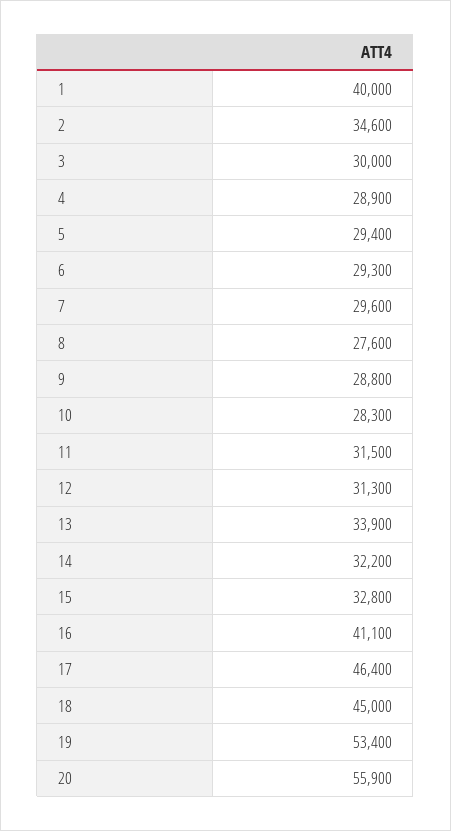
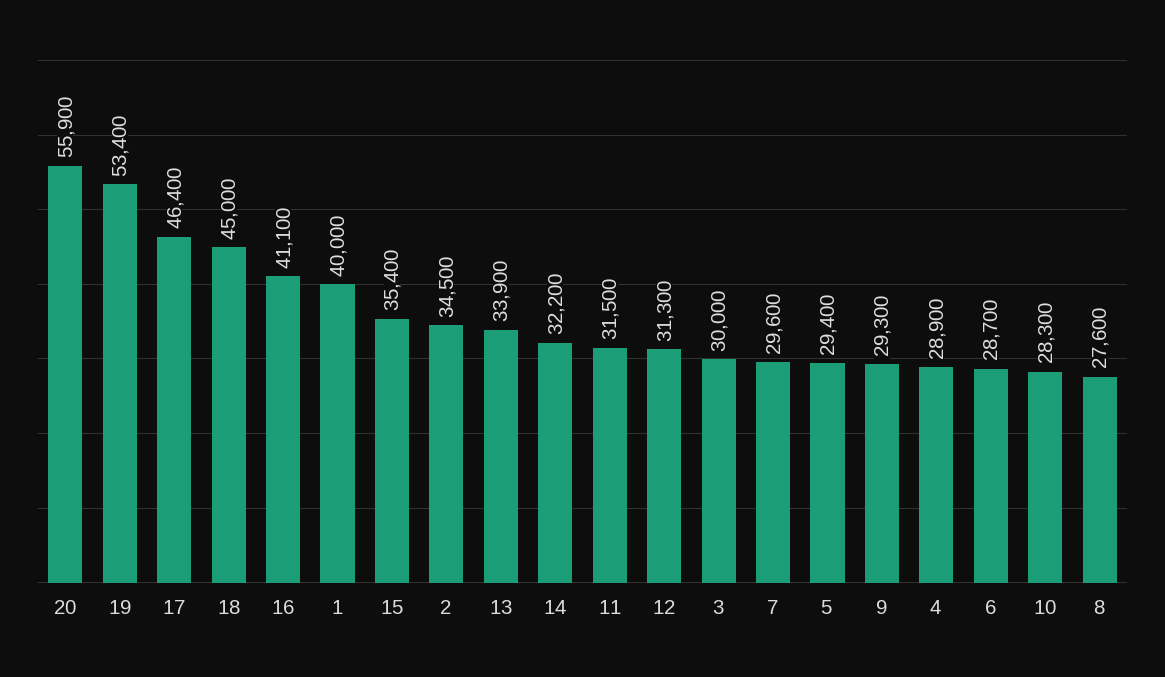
  {
    "1": 40000,
-   "2": 34600,
+   "2": 34500,
    "3": 30000,
    "4": 28900,
    "5": 29400,
-   "6": 29300,
+   "6": 28700,
    "7": 29600,
    "8": 27600,
-   "9": 28800,
+   "9": 29300,
    "10": 28300,
    "11": 31500,
    "12": 31300,
    "13": 33900,
    "14": 32200,
-   "15": 32800,
+   "15": 35400,
    "16": 41100,
    "17": 46400,
    "18": 45000,
    "19": 53400,
    "20": 55900
  }

